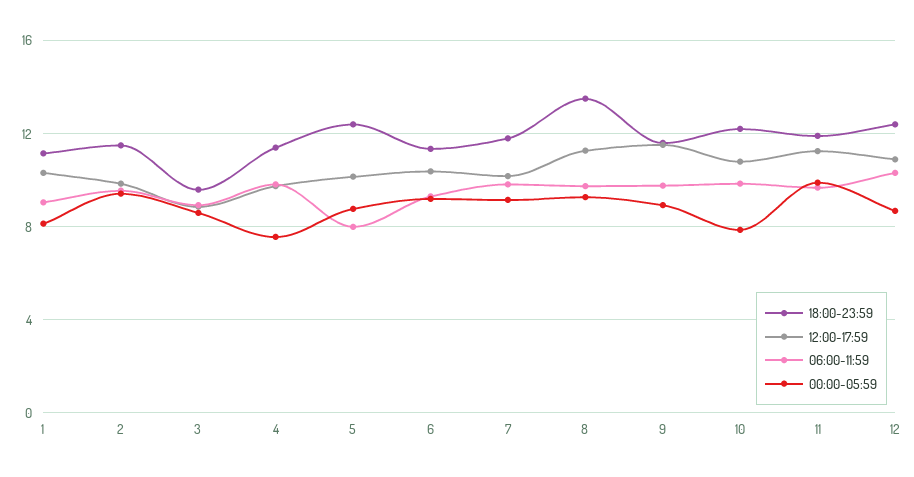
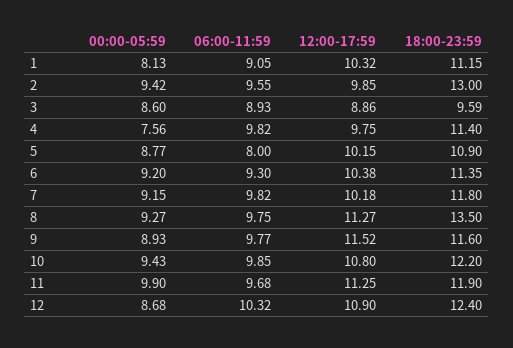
  {
    "18:00-23:59": {
      "1": 11.15,
-     "2": 11.5,
+     "2": 13,
      "3": 9.59,
      "4": 11.4,
-     "5": 12.5,
+     "5": 10.9,
      "6": 11.35,
      "7": 11.8,
      "8": 13.5,
      "9": 11.6,
      "10": 12.2,
      "11": 11.9,
      "12": 12.4
    },
    "12:00-17:59": {
      "1": 10.32,
      "2": 9.85,
      "3": 8.86,
      "4": 9.75,
      "5": 10.15,
      "6": 10.38,
      "7": 10.18,
      "8": 11.27,
      "9": 11.52,
      "10": 10.8,
      "11": 11.25,
      "12": 10.9
    },
    "06:00-11:59": {
      "1": 9.05,
      "2": 9.55,
      "3": 8.93,
      "4": 9.82,
      "5": 8,
      "6": 9.3,
      "7": 9.82,
      "8": 9.75,
      "9": 9.77,
      "10": 9.85,
      "11": 9.68,
      "12": 10.32
    },
    "00:00-05:59": {
      "1": 8.13,
      "2": 9.42,
      "3": 8.6,
      "4": 7.56,
      "5": 8.77,
      "6": 9.2,
      "7": 9.15,
      "8": 9.27,
      "9": 8.93,
-     "10": 8,
+     "10": 9.43,
      "11": 9.9,
      "12": 8.68
    }
  }

